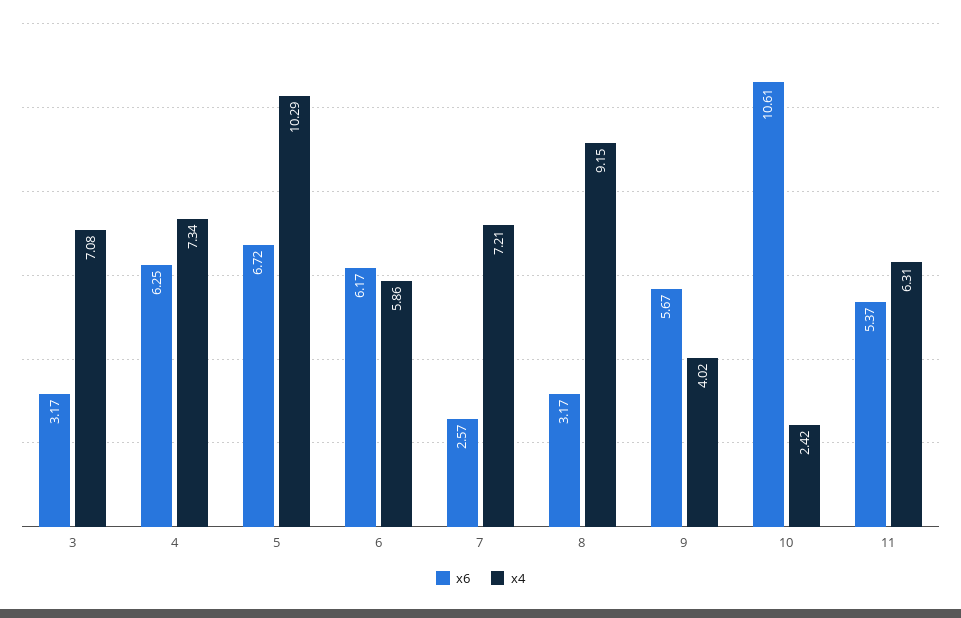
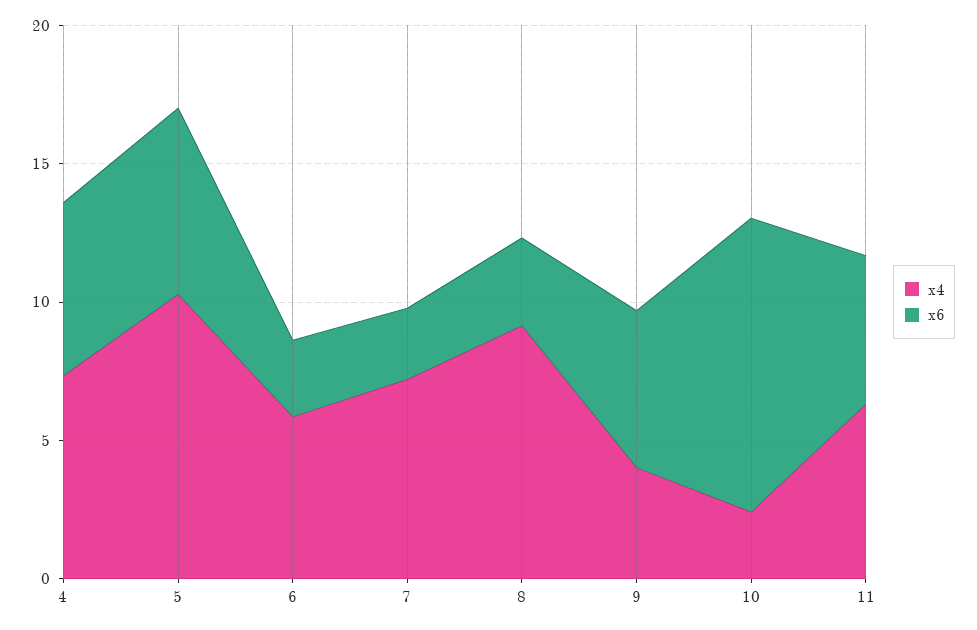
  {
    "x6": {
-     "3": 3.17,
      "4": 6.25,
      "5": 6.72,
-     "6": 6.17,
+     "6": 3,
      "7": 2.57,
      "8": 3.17,
      "9": 5.67,
      "10": 10.61,
      "11": 5.37
    },
    "x4": {
-     "3": 7.08,
      "4": 7.34,
      "5": 10.29,
      "6": 5.86,
      "7": 7.21,
      "8": 9.15,
      "9": 4.02,
      "10": 2.42,
      "11": 6.31
    }
  }

